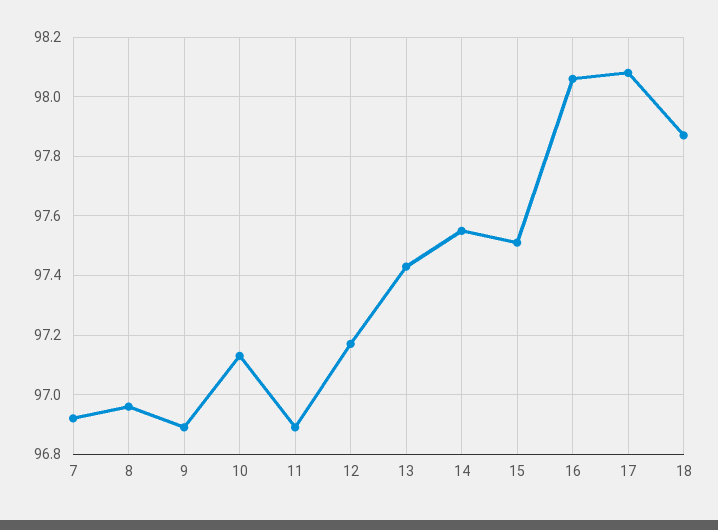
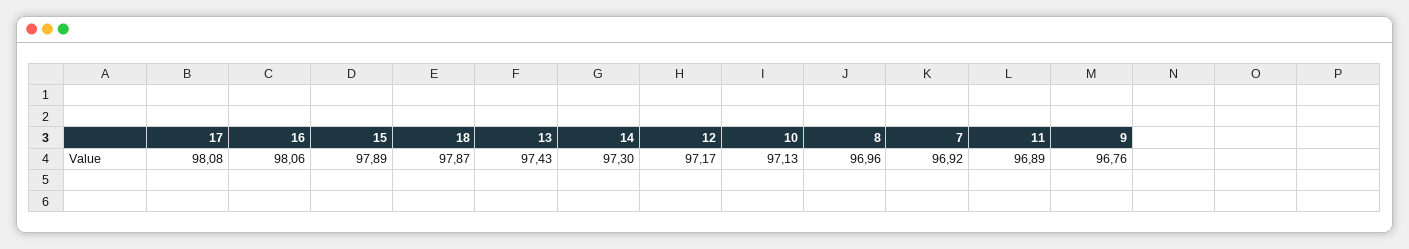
  {
    "7": 96.92,
    "8": 96.96,
-   "9": 96.9,
+   "9": 96.76,
    "10": 97.13,
    "11": 96.89,
    "12": 97.17,
    "13": 97.43,
-   "14": 97.55,
+   "14": 97.3,
-   "15": 97.5,
+   "15": 97.89,
    "16": 98.06,
    "17": 98.08,
    "18": 97.87
  }

